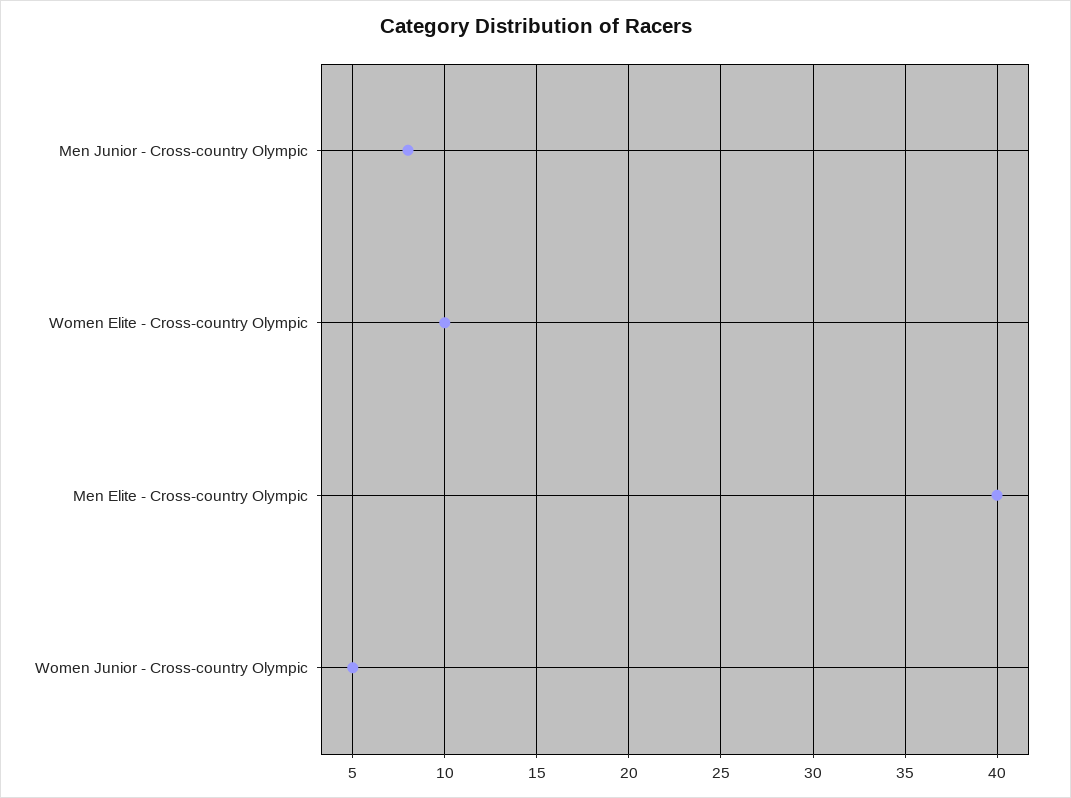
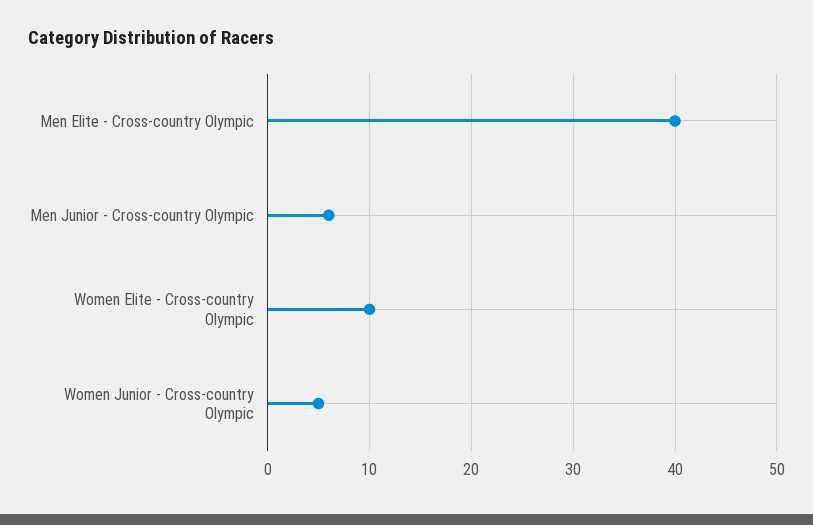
  {
-   "Men Junior - Cross-country Olympic": 8,
+   "Men Junior - Cross-country Olympic": 6,
    "Women Elite - Cross-country Olympic": 10,
    "Men Elite - Cross-country Olympic": 40,
    "Women Junior - Cross-country Olympic": 5
  }

